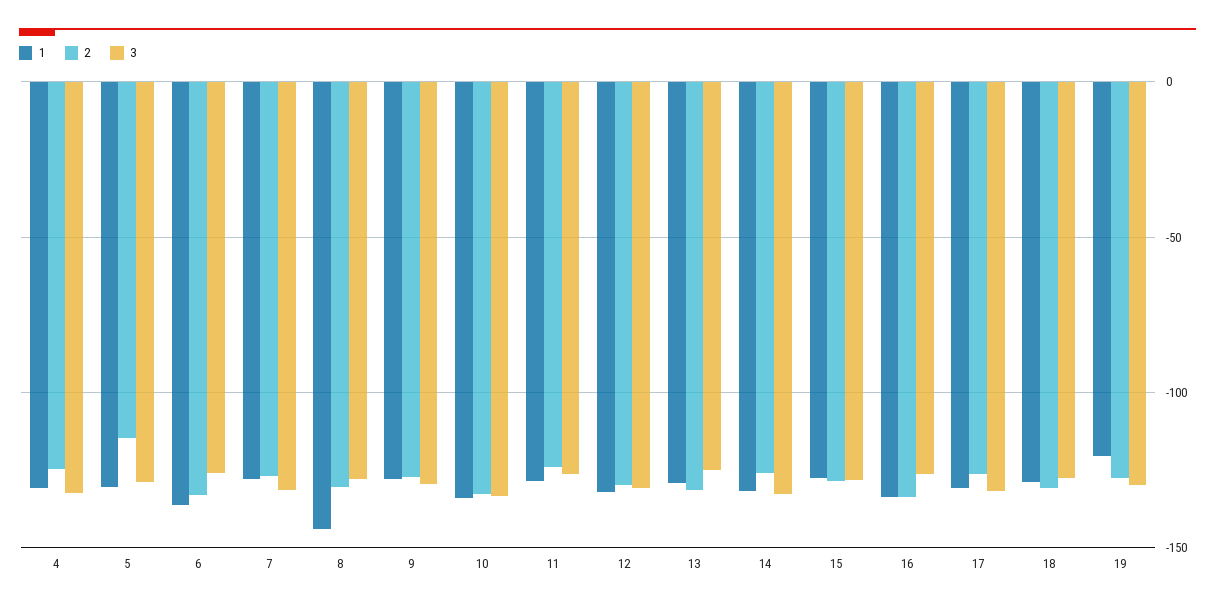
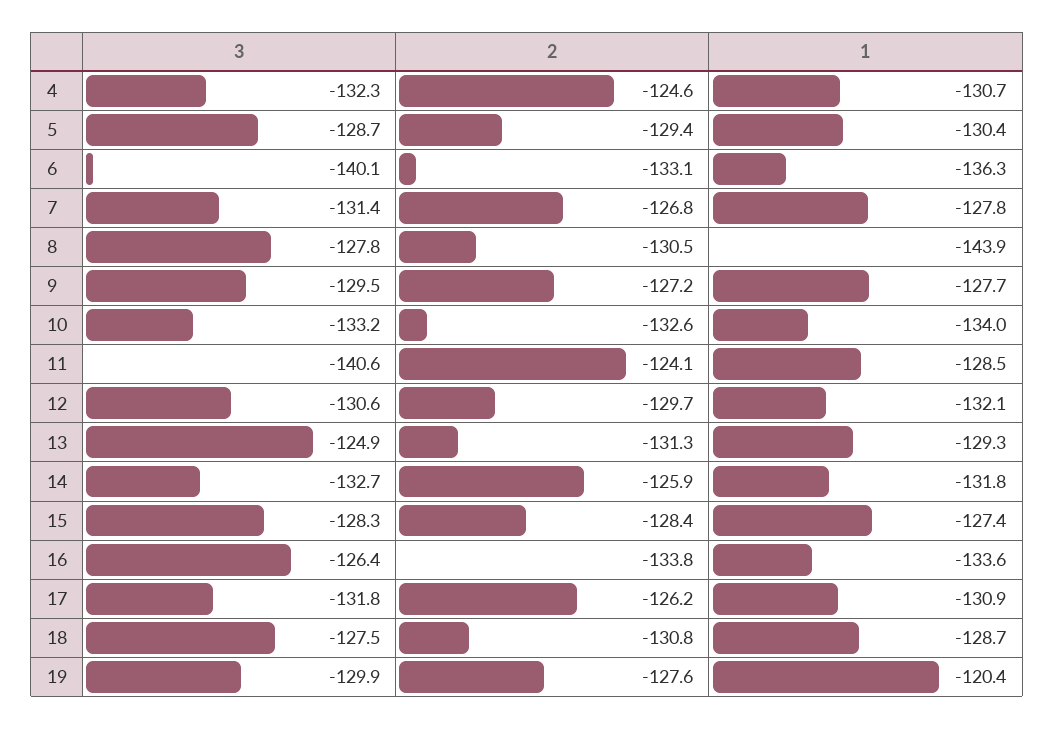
  {
    "1": {
      "4": -130.7,
      "5": -130.4,
      "6": -136.3,
      "7": -127.8,
      "8": -143.9,
      "9": -127.7,
      "10": -134,
      "11": -128.5,
      "12": -132.1,
      "13": -129.3,
      "14": -131.8,
      "15": -127.4,
      "16": -133.6,
      "17": -130.9,
      "18": -128.7,
      "19": -120.4
    },
    "2": {
      "4": -124.6,
-     "5": -115,
+     "5": -129.4,
      "6": -133.1,
      "7": -126.8,
      "8": -130.5,
      "9": -127.2,
      "10": -132.6,
      "11": -124.1,
      "12": -129.7,
      "13": -131.3,
      "14": -125.9,
      "15": -128.4,
      "16": -133.8,
      "17": -126.2,
      "18": -130.8,
      "19": -127.6
    },
    "3": {
      "4": -132.3,
      "5": -128.7,
-     "6": -125,
+     "6": -140.1,
      "7": -131.4,
      "8": -127.8,
      "9": -129.5,
      "10": -133.2,
-     "11": -125,
+     "11": -140.6,
      "12": -130.6,
      "13": -124.9,
      "14": -132.7,
      "15": -128.3,
      "16": -126.4,
      "17": -131.8,
      "18": -127.5,
      "19": -129.9
    }
  }

